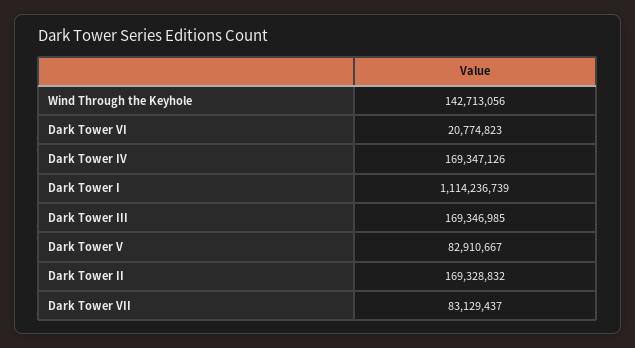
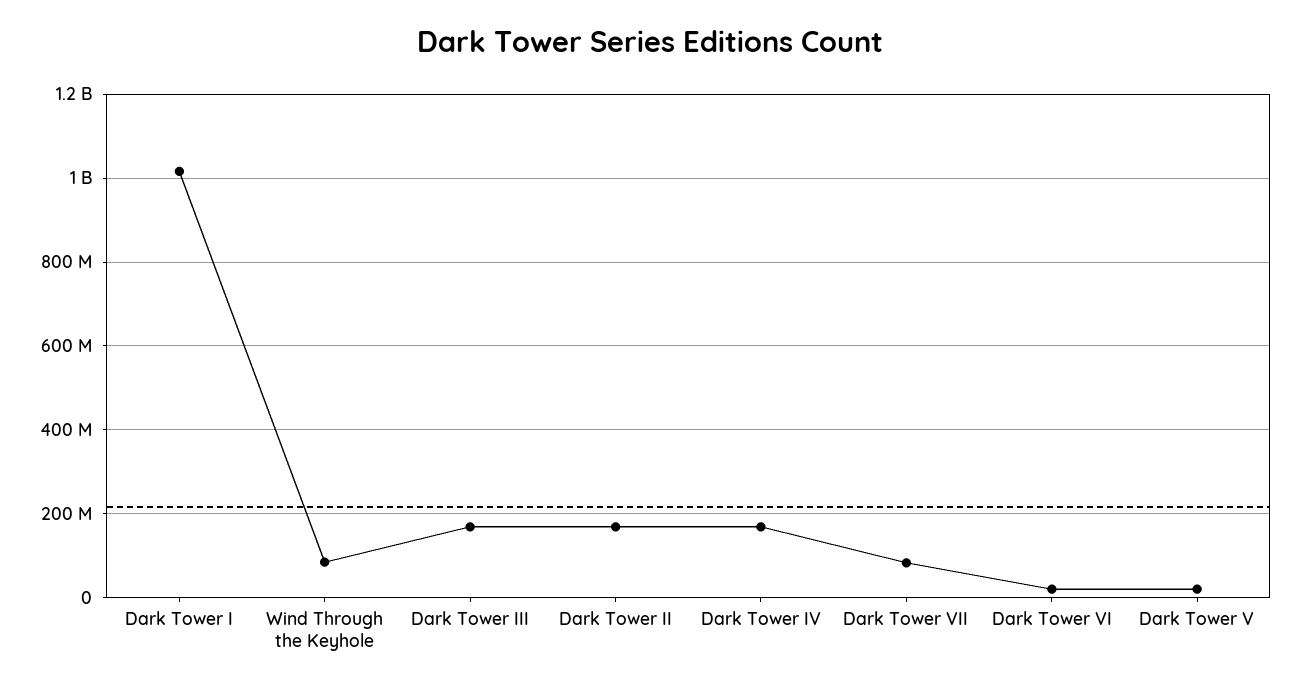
  {
-   "Wind Through the Keyhole": 142713056,
+   "Wind Through the Keyhole": 80000000,
    "Dark Tower VI": 20774823,
    "Dark Tower IV": 169347126,
-   "Dark Tower I": 1114236739,
+   "Dark Tower I": 1020000000,
    "Dark Tower III": 169346985,
-   "Dark Tower V": 82910667,
+   "Dark Tower V": 20000000,
    "Dark Tower II": 169328832,
    "Dark Tower VII": 83129437
  }

